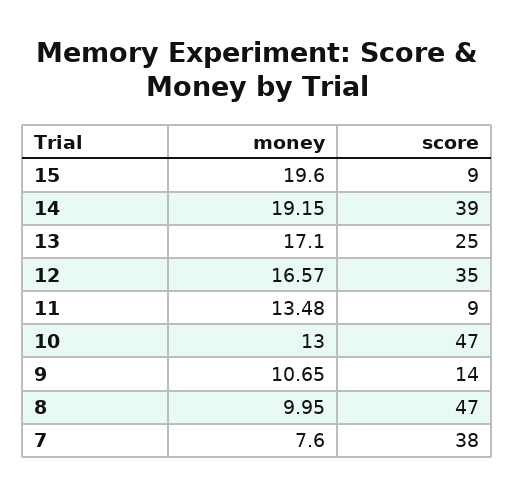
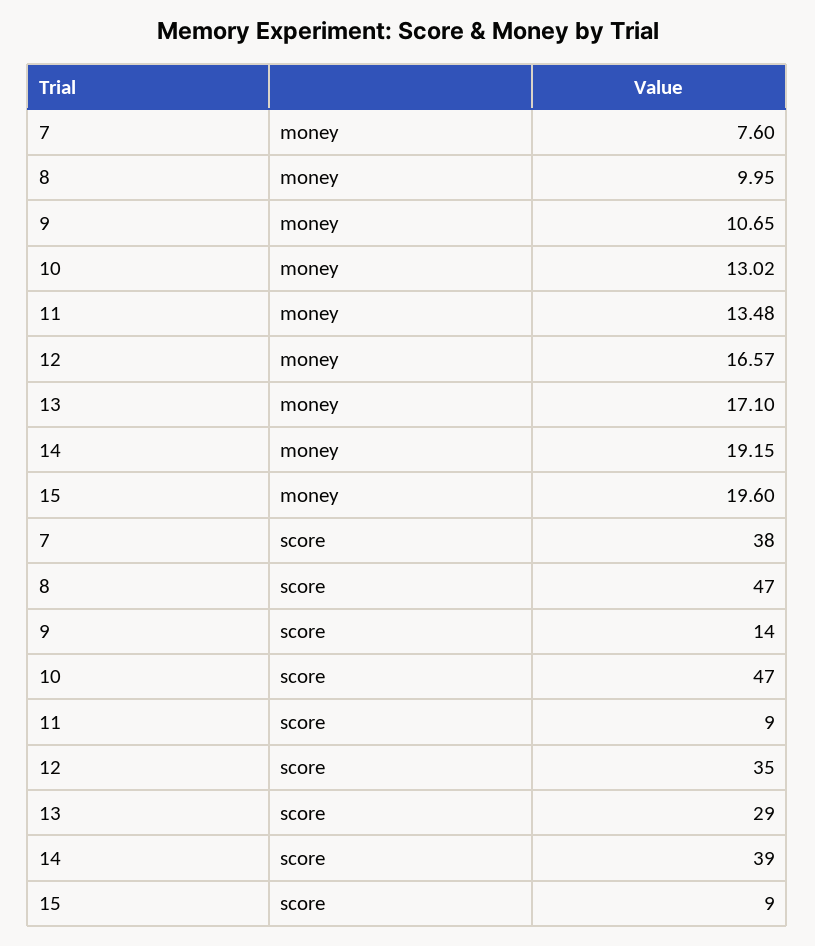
  {
    "money": {
      "15": 19.6,
      "14": 19.15,
      "13": 17.1,
      "12": 16.57,
      "11": 13.48,
-     "10": 13,
+     "10": 13.02,
      "9": 10.65,
      "8": 9.95,
      "7": 7.6
    },
    "score": {
      "15": 9,
      "14": 39,
-     "13": 25,
+     "13": 29,
      "12": 35,
      "11": 9,
      "10": 47,
      "9": 14,
      "8": 47,
      "7": 38
    }
  }

